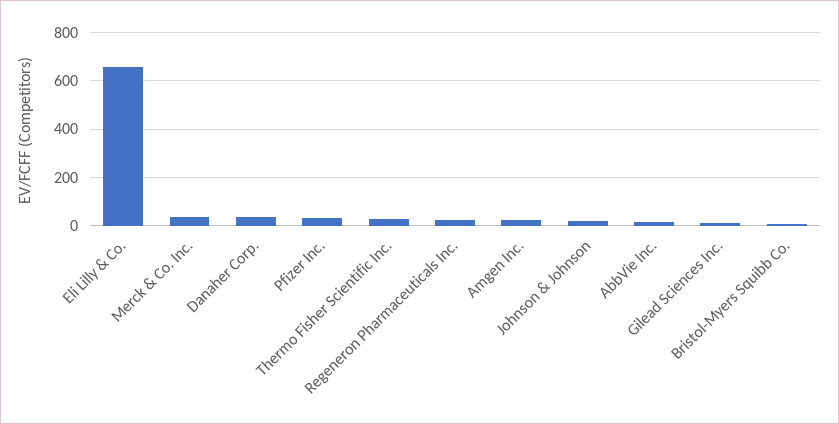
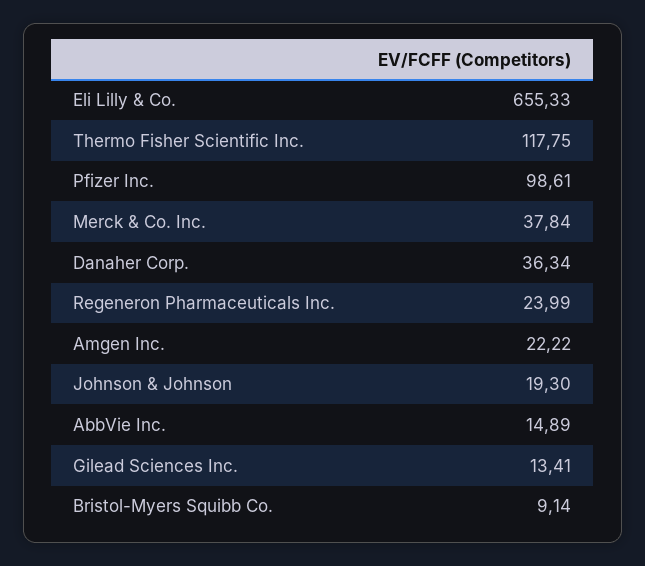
  {
    "Eli Lilly & Co.": 655.33,
    "Merck & Co. Inc.": 37.84,
    "Danaher Corp.": 36.34,
-   "Pfizer Inc.": 25,
+   "Pfizer Inc.": 98.61,
-   "Thermo Fisher Scientific Inc.": 25,
+   "Thermo Fisher Scientific Inc.": 117.75,
    "Regeneron Pharmaceuticals Inc.": 23.99,
    "Amgen Inc.": 22.22,
    "Johnson & Johnson": 19.3,
    "AbbVie Inc.": 14.89,
    "Gilead Sciences Inc.": 13.41,
    "Bristol-Myers Squibb Co.": 9.14
  }

